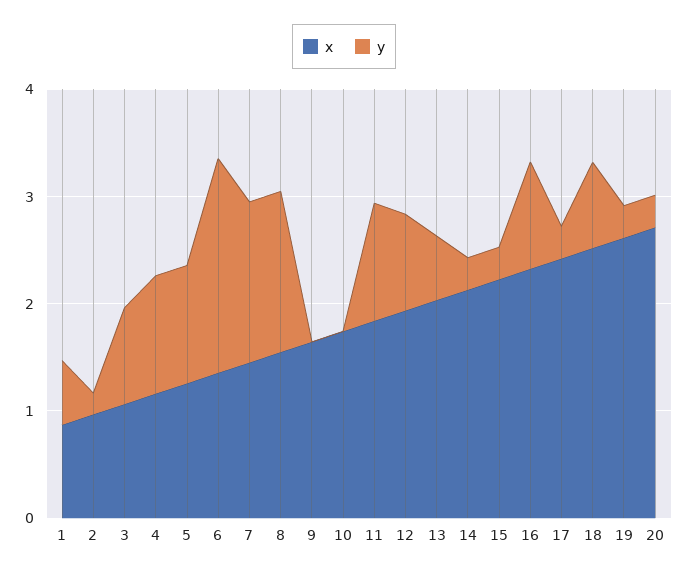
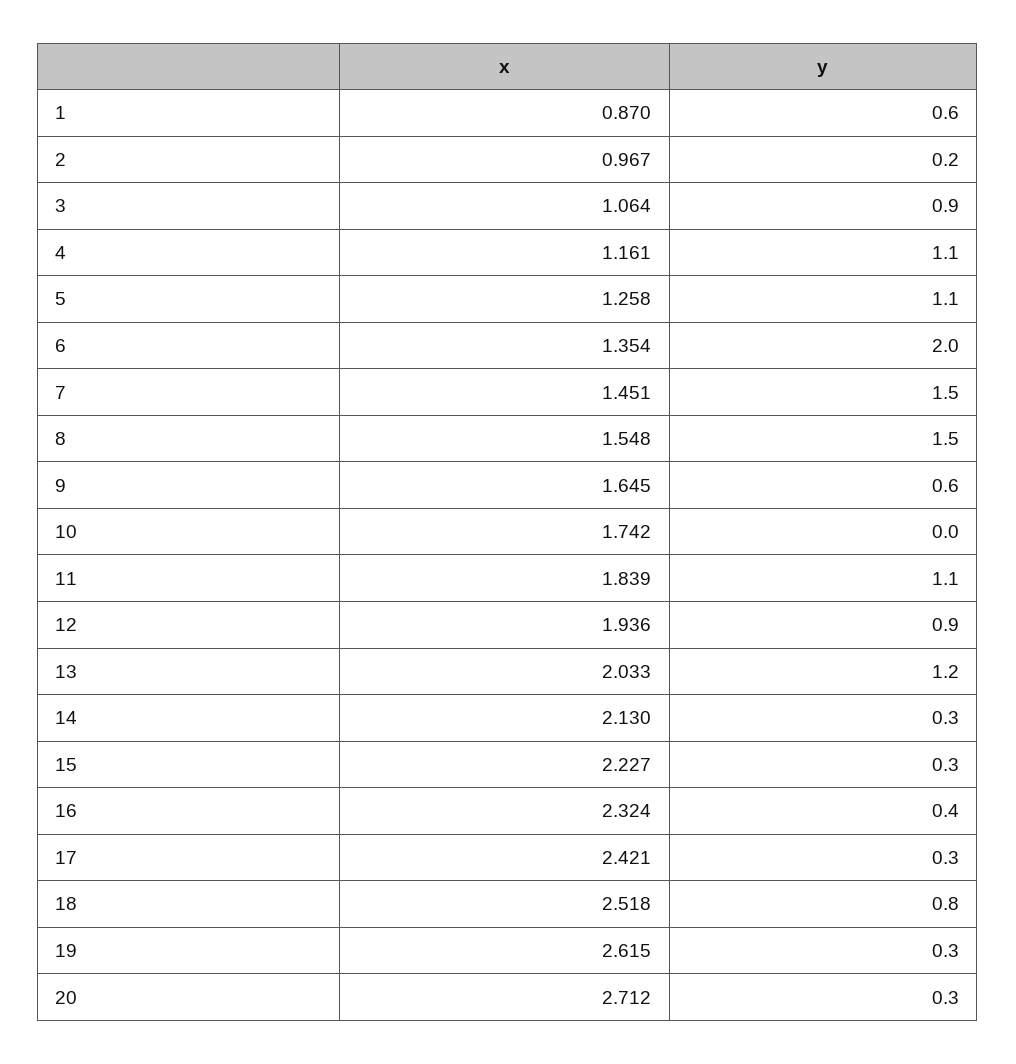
  {
    "x": {
      "1": 0.87,
      "2": 0.967,
      "3": 1.064,
      "4": 1.161,
      "5": 1.258,
      "6": 1.354,
      "7": 1.451,
      "8": 1.548,
      "9": 1.645,
      "10": 1.742,
      "11": 1.839,
      "12": 1.936,
      "13": 2.033,
      "14": 2.13,
      "15": 2.227,
      "16": 2.324,
      "17": 2.421,
      "18": 2.518,
      "19": 2.615,
      "20": 2.712
    },
    "y": {
      "1": 0.6,
      "2": 0.2,
      "3": 0.9,
      "4": 1.1,
      "5": 1.1,
      "6": 2,
      "7": 1.5,
      "8": 1.5,
-     "9": 0,
+     "9": 0.6,
      "10": 0,
      "11": 1.1,
      "12": 0.9,
-     "13": 0.6,
+     "13": 1.2,
      "14": 0.3,
      "15": 0.3,
-     "16": 1,
+     "16": 0.4,
      "17": 0.3,
      "18": 0.8,
      "19": 0.3,
      "20": 0.3
    }
  }

